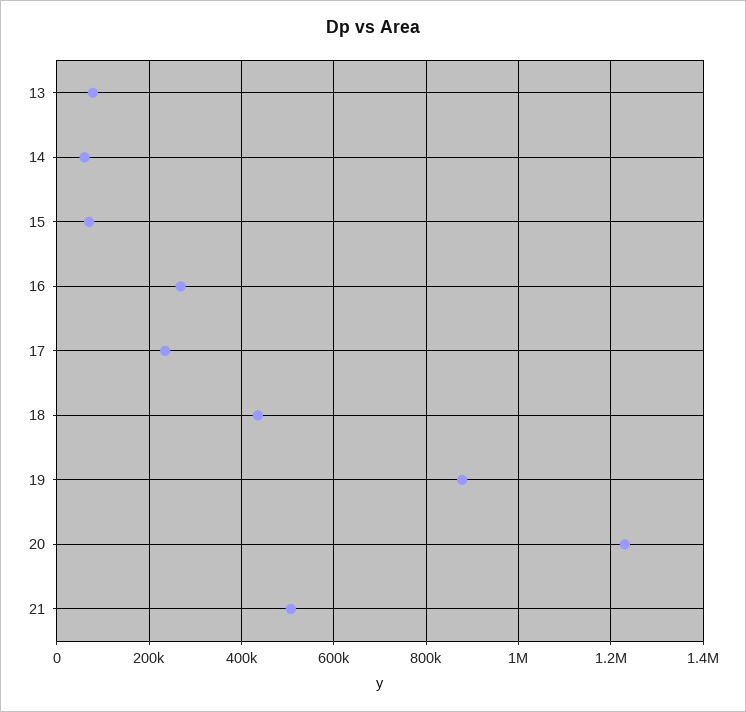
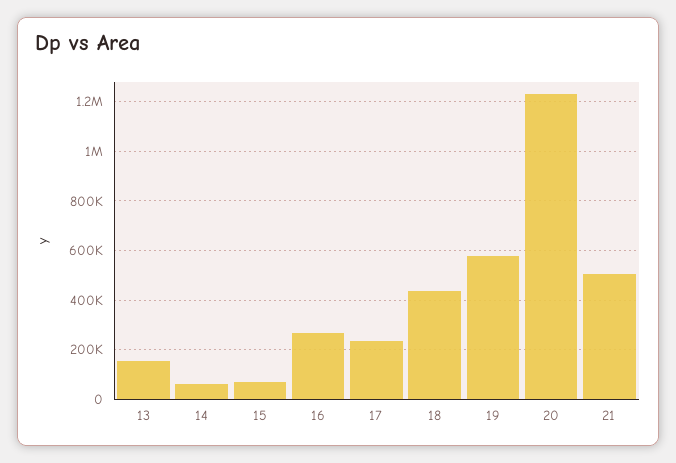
  {
-   "13": 80000,
+   "13": 150000,
    "14": 60000,
    "15": 80000,
    "16": 260000,
    "17": 240000,
    "18": 440000,
-   "19": 880000,
+   "19": 575000,
    "20": 1240000,
    "21": 500000
  }

